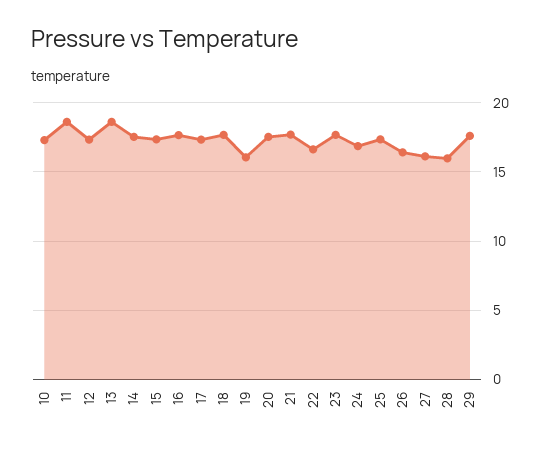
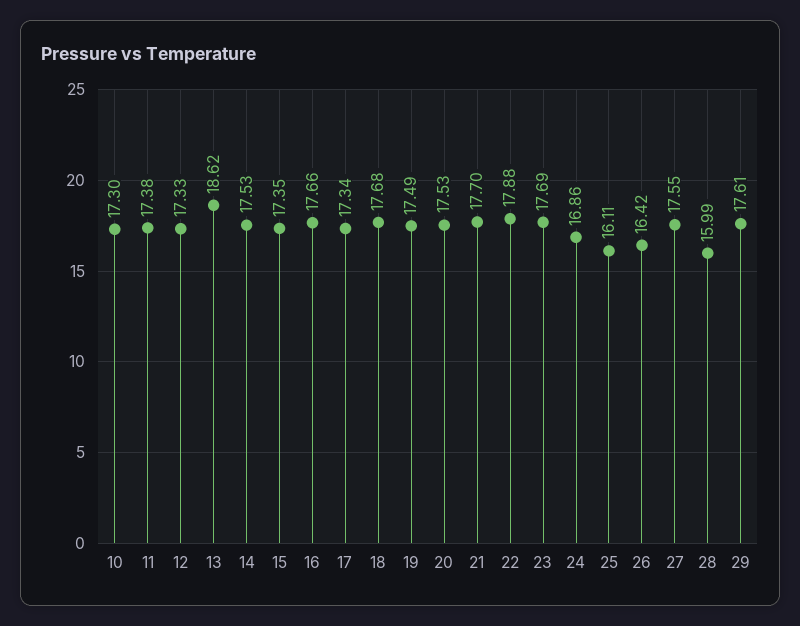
  {
    "10": 17.3,
-   "11": 18.5,
+   "11": 17.38,
    "12": 17.33,
    "13": 18.62,
    "14": 17.53,
    "15": 17.35,
    "16": 17.66,
    "17": 17.34,
    "18": 17.68,
-   "19": 16,
+   "19": 17.49,
    "20": 17.53,
    "21": 17.7,
-   "22": 16.5,
+   "22": 17.88,
    "23": 17.69,
    "24": 16.86,
-   "25": 17.5,
+   "25": 16.11,
    "26": 16.42,
-   "27": 16,
+   "27": 17.55,
    "28": 15.99,
    "29": 17.61
  }

